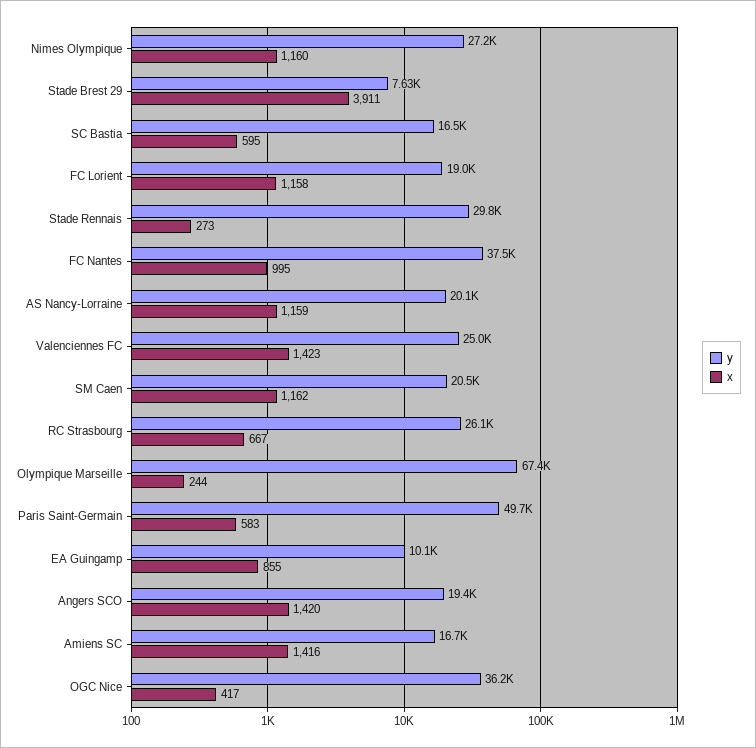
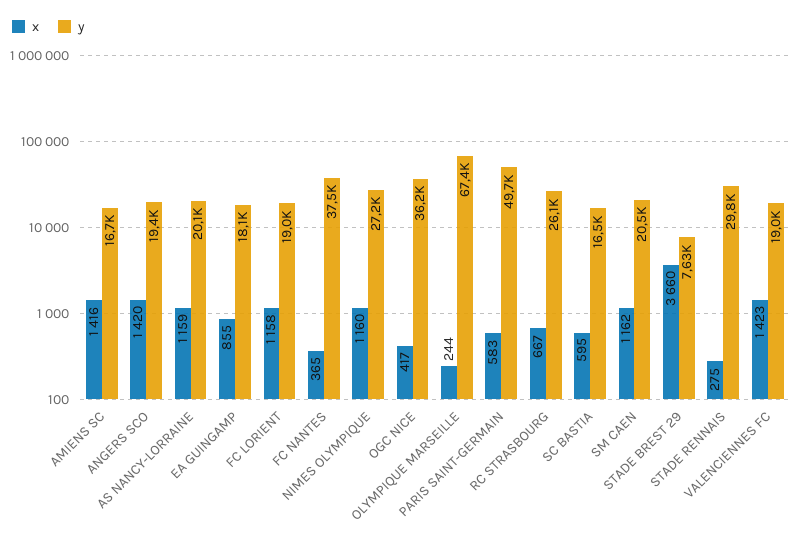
  {
    "y": {
      "Nimes Olympique": 27200,
      "Stade Brest 29": 7630,
      "SC Bastia": 16500,
      "FC Lorient": 19000,
      "Stade Rennais": 29800,
      "FC Nantes": 37500,
      "AS Nancy-Lorraine": 20100,
-     "Valenciennes FC": 25000,
+     "Valenciennes FC": 19000,
      "SM Caen": 20500,
      "RC Strasbourg": 26100,
      "Olympique Marseille": 67400,
      "Paris Saint-Germain": 49700,
-     "EA Guingamp": 10100,
+     "EA Guingamp": 18100,
      "Angers SCO": 19400,
      "Amiens SC": 16700,
      "OGC Nice": 36200
    },
    "x": {
      "Nimes Olympique": 1160,
-     "Stade Brest 29": 3911,
+     "Stade Brest 29": 3660,
      "SC Bastia": 595,
      "FC Lorient": 1158,
-     "Stade Rennais": 273,
+     "Stade Rennais": 275,
-     "FC Nantes": 995,
+     "FC Nantes": 365,
      "AS Nancy-Lorraine": 1159,
      "Valenciennes FC": 1423,
      "SM Caen": 1162,
      "RC Strasbourg": 667,
      "Olympique Marseille": 244,
      "Paris Saint-Germain": 583,
      "EA Guingamp": 855,
      "Angers SCO": 1420,
      "Amiens SC": 1416,
      "OGC Nice": 417
    }
  }

